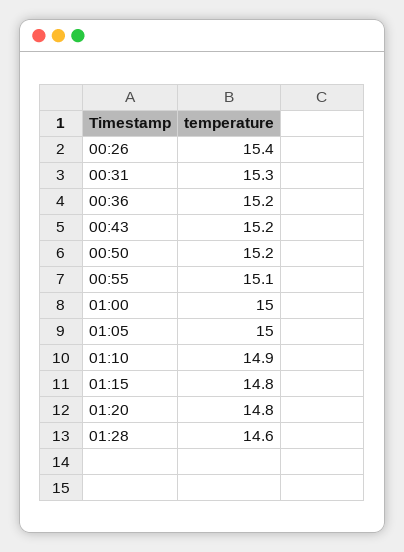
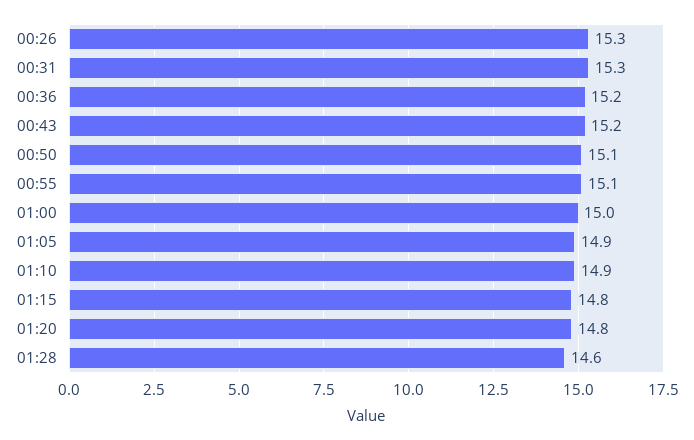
  {
-   "00:26": 15.4,
+   "00:26": 15.3,
    "00:31": 15.3,
    "00:36": 15.2,
    "00:43": 15.2,
-   "00:50": 15.2,
+   "00:50": 15.1,
    "00:55": 15.1,
    "01:00": 15,
-   "01:05": 15,
+   "01:05": 14.9,
    "01:10": 14.9,
    "01:15": 14.8,
    "01:20": 14.8,
    "01:28": 14.6
  }

